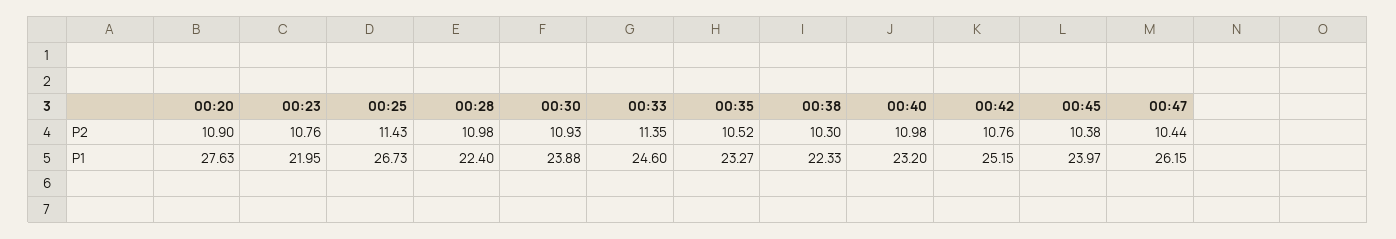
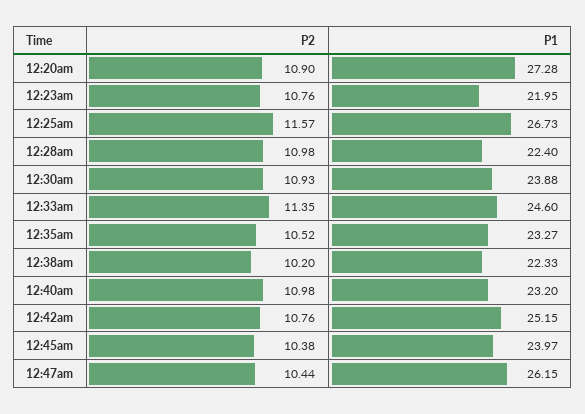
  {
    "00:20": {
      "P2": 10.9,
-     "P1": 27.63
+     "P1": 27.28
    },
    "00:23": {
      "P2": 10.76,
      "P1": 21.95
    },
    "00:25": {
-     "P2": 11.43,
+     "P2": 11.57,
      "P1": 26.73
    },
    "00:28": {
      "P2": 10.98,
      "P1": 22.4
    },
    "00:30": {
      "P2": 10.93,
      "P1": 23.88
    },
    "00:33": {
      "P2": 11.35,
      "P1": 24.6
    },
    "00:35": {
      "P2": 10.52,
      "P1": 23.27
    },
    "00:38": {
-     "P2": 10.3,
+     "P2": 10.2,
      "P1": 22.33
    },
    "00:40": {
      "P2": 10.98,
      "P1": 23.2
    },
    "00:42": {
      "P2": 10.76,
      "P1": 25.15
    },
    "00:45": {
      "P2": 10.38,
      "P1": 23.97
    },
    "00:47": {
      "P2": 10.44,
      "P1": 26.15
    }
  }

